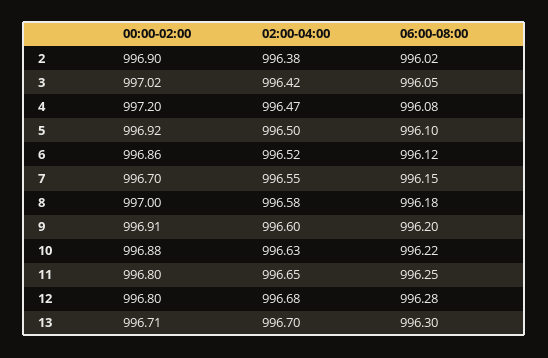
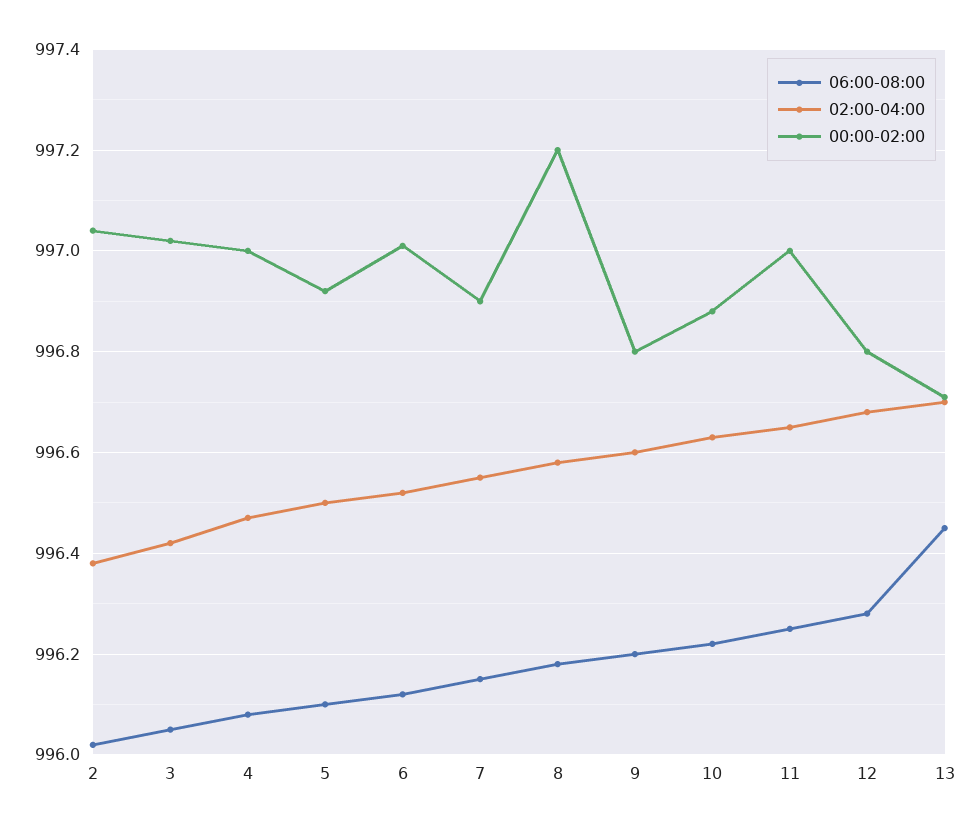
  {
    "00:00-02:00": {
-     "2": 996.9,
+     "2": 997.05,
      "3": 997.02,
-     "4": 997.2,
+     "4": 997,
      "5": 996.92,
-     "6": 996.86,
+     "6": 997,
-     "7": 996.7,
+     "7": 996.9,
-     "8": 997,
+     "8": 997.2,
-     "9": 996.91,
+     "9": 996.8,
      "10": 996.88,
-     "11": 996.8,
+     "11": 997,
      "12": 996.8,
      "13": 996.71
    },
    "02:00-04:00": {
      "2": 996.38,
      "3": 996.42,
      "4": 996.47,
      "5": 996.5,
      "6": 996.52,
      "7": 996.55,
      "8": 996.58,
      "9": 996.6,
      "10": 996.63,
      "11": 996.65,
      "12": 996.68,
      "13": 996.7
    },
    "06:00-08:00": {
      "2": 996.02,
      "3": 996.05,
      "4": 996.08,
      "5": 996.1,
      "6": 996.12,
      "7": 996.15,
      "8": 996.18,
      "9": 996.2,
      "10": 996.22,
      "11": 996.25,
      "12": 996.28,
-     "13": 996.3
+     "13": 996.45
    }
  }

